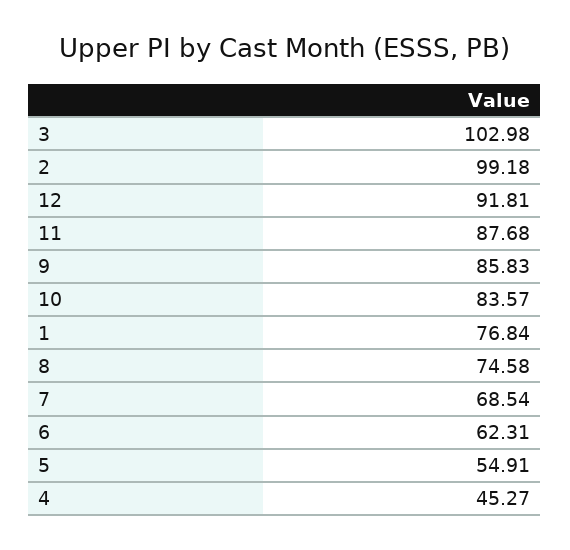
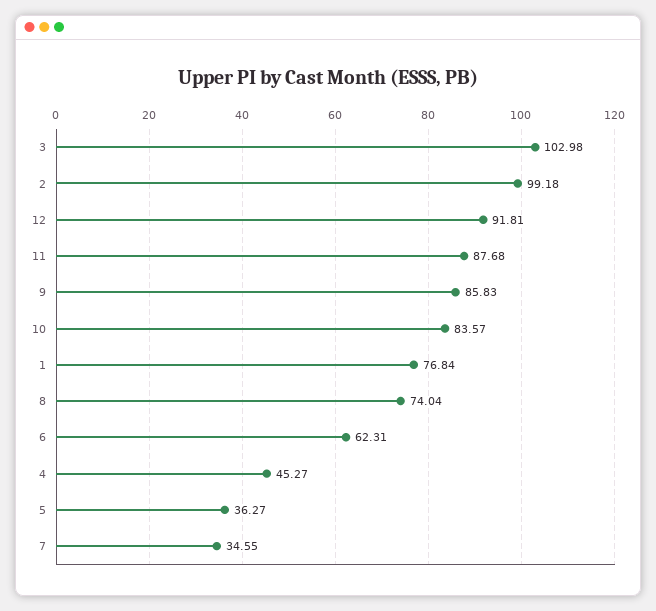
  {
    "3": 102.98,
    "2": 99.18,
    "12": 91.81,
    "11": 87.68,
    "9": 85.83,
    "10": 83.57,
    "1": 76.84,
-   "8": 74.58,
+   "8": 74.04,
-   "7": 68.54,
+   "7": 34.55,
    "6": 62.31,
-   "5": 54.91,
+   "5": 36.27,
    "4": 45.27
  }

